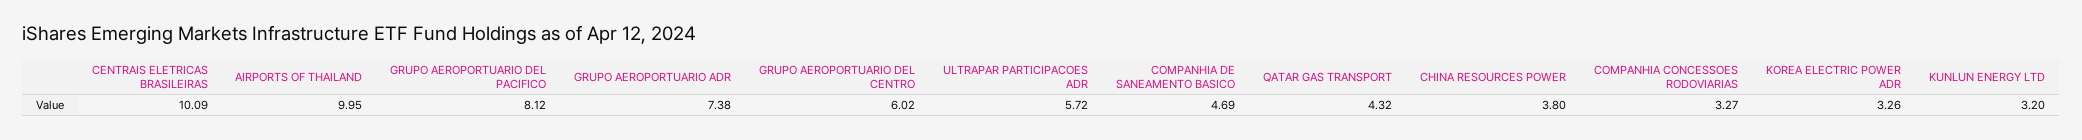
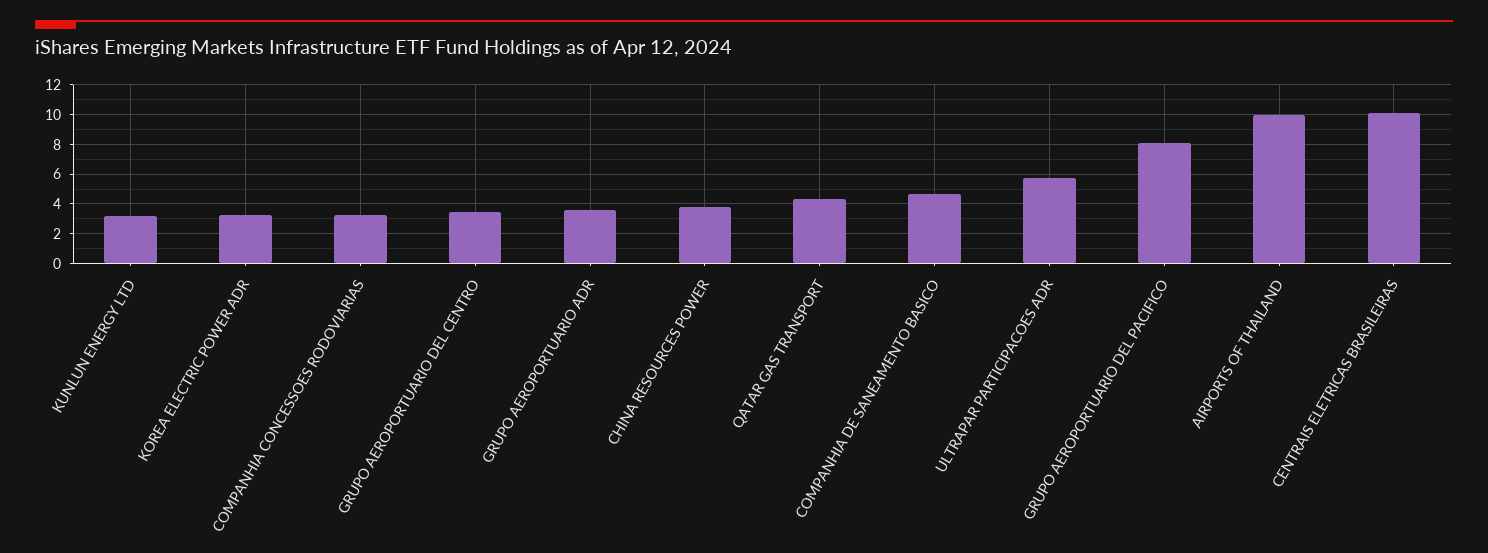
  {
    "CENTRAIS ELETRICAS BRASILEIRAS": 10.09,
    "AIRPORTS OF THAILAND": 9.95,
    "GRUPO AEROPORTUARIO DEL PACIFICO": 8.12,
-   "GRUPO AEROPORTUARIO ADR": 7.38,
+   "GRUPO AEROPORTUARIO ADR": 3.5,
-   "GRUPO AEROPORTUARIO DEL CENTRO": 6.02,
+   "GRUPO AEROPORTUARIO DEL CENTRO": 3.5,
    "ULTRAPAR PARTICIPACOES ADR": 5.72,
    "COMPANHIA DE SANEAMENTO BASICO": 4.69,
    "QATAR GAS TRANSPORT": 4.32,
    "CHINA RESOURCES POWER": 3.8,
    "COMPANHIA CONCESSOES RODOVIARIAS": 3.27,
    "KOREA ELECTRIC POWER ADR": 3.26,
    "KUNLUN ENERGY LTD": 3.2
  }

